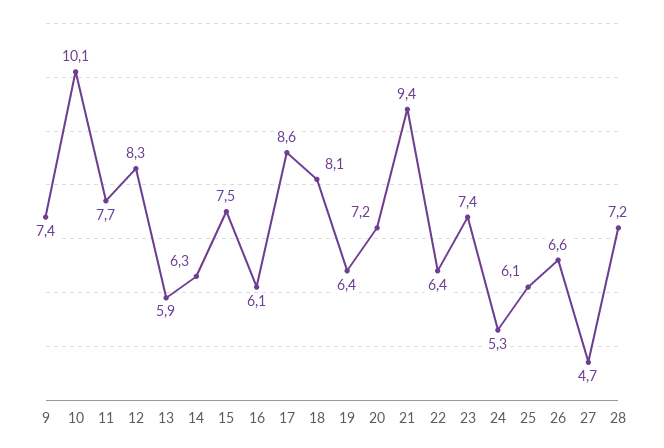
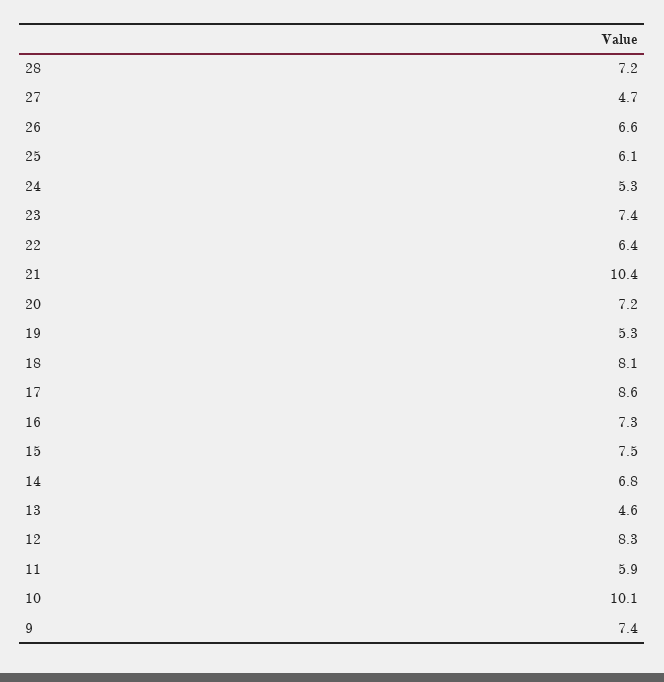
  {
    "9": 7.4,
    "10": 10.1,
-   "11": 7.7,
+   "11": 5.9,
    "12": 8.3,
-   "13": 5.9,
+   "13": 4.6,
-   "14": 6.3,
+   "14": 6.8,
    "15": 7.5,
-   "16": 6.1,
+   "16": 7.3,
    "17": 8.6,
    "18": 8.1,
-   "19": 6.4,
+   "19": 5.3,
    "20": 7.2,
-   "21": 9.4,
+   "21": 10.4,
    "22": 6.4,
    "23": 7.4,
    "24": 5.3,
    "25": 6.1,
    "26": 6.6,
    "27": 4.7,
    "28": 7.2
  }

